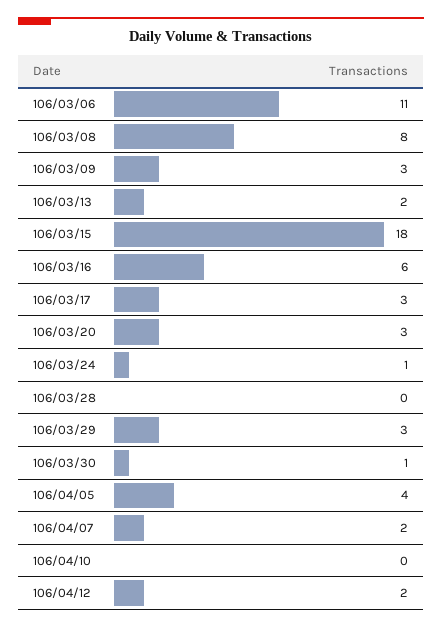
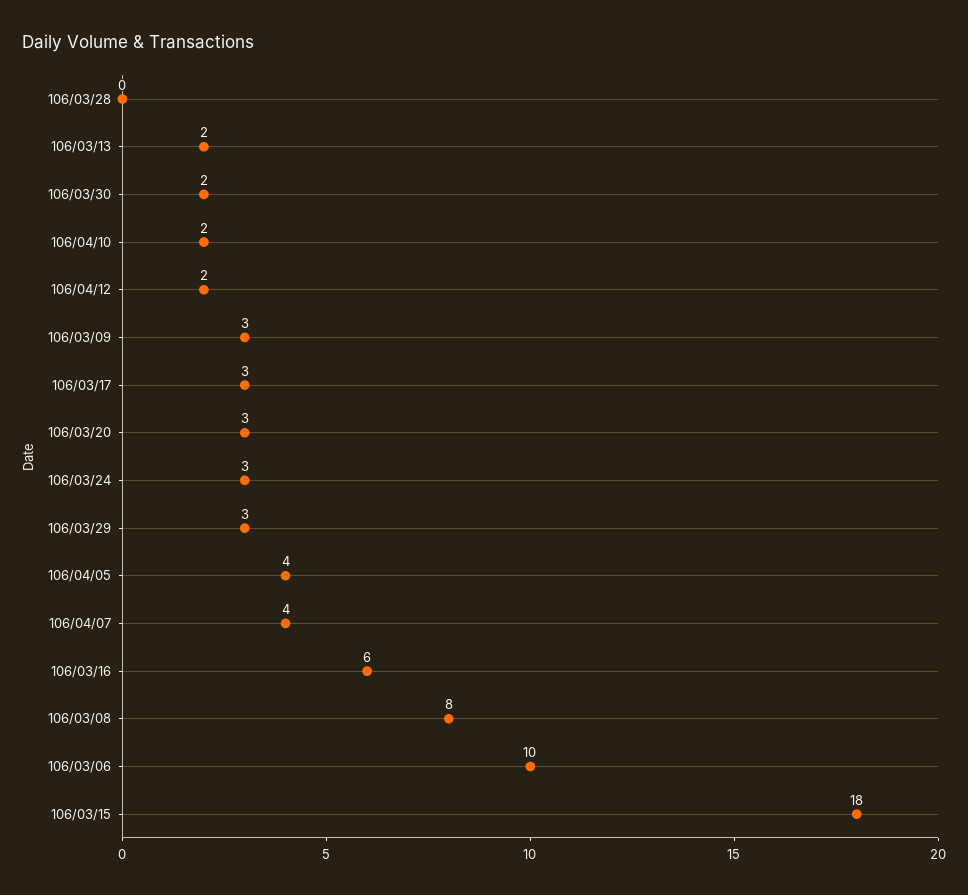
  {
-   "106/03/06": 11,
+   "106/03/06": 10,
    "106/03/08": 8,
    "106/03/09": 3,
    "106/03/13": 2,
    "106/03/15": 18,
    "106/03/16": 6,
    "106/03/17": 3,
    "106/03/20": 3,
-   "106/03/24": 1,
+   "106/03/24": 3,
    "106/03/28": 0,
    "106/03/29": 3,
-   "106/03/30": 1,
+   "106/03/30": 2,
    "106/04/05": 4,
-   "106/04/07": 2,
+   "106/04/07": 4,
-   "106/04/10": 0,
+   "106/04/10": 2,
    "106/04/12": 2
  }

